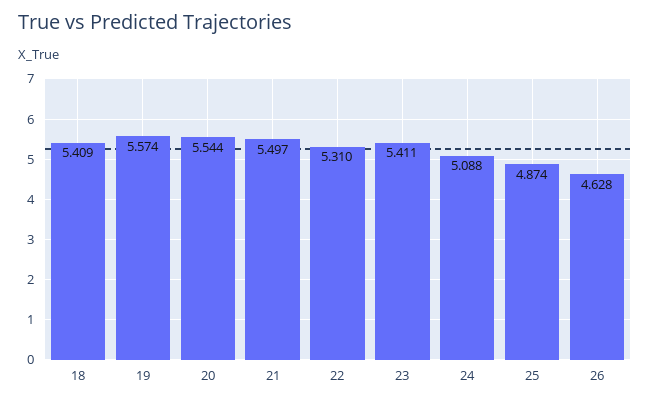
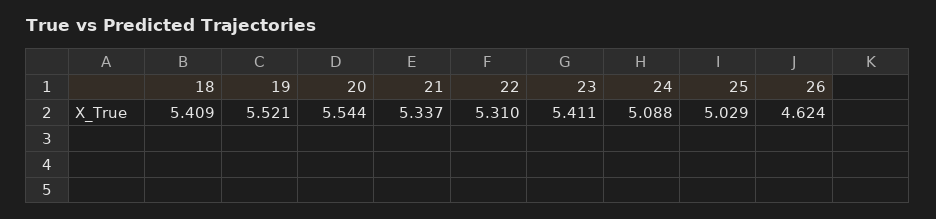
  {
    "18": 5.409,
-   "19": 5.574,
+   "19": 5.521,
    "20": 5.544,
-   "21": 5.497,
+   "21": 5.337,
    "22": 5.31,
    "23": 5.411,
    "24": 5.088,
-   "25": 4.874,
+   "25": 5.029,
-   "26": 4.628
+   "26": 4.624
  }

